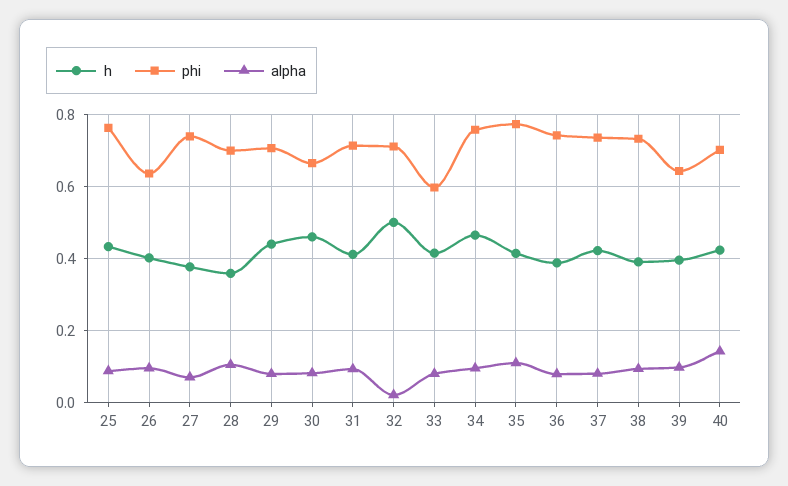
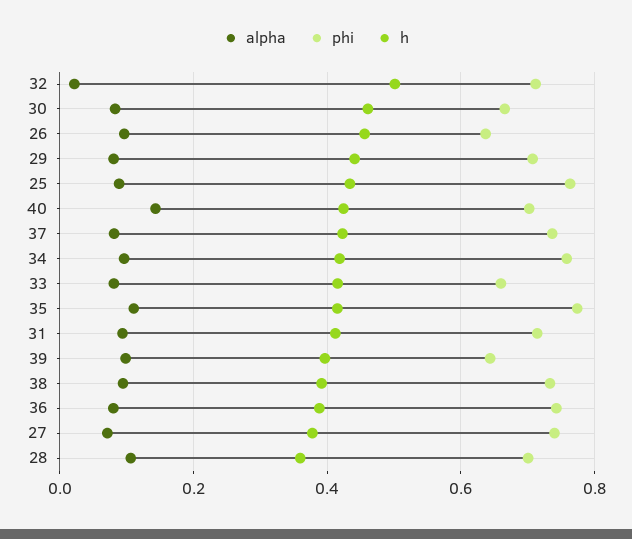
  {
    "h": {
      "25": 0.44,
-     "26": 0.4,
+     "26": 0.46,
      "27": 0.38,
      "28": 0.36,
      "29": 0.44,
      "30": 0.46,
      "31": 0.42,
      "32": 0.5,
      "33": 0.42,
-     "34": 0.46,
+     "34": 0.42,
      "35": 0.42,
      "36": 0.38,
      "37": 0.42,
      "38": 0.4,
      "39": 0.4,
      "40": 0.42
    },
    "phi": {
      "25": 0.76,
      "26": 0.64,
      "27": 0.74,
      "28": 0.7,
      "29": 0.7,
      "30": 0.66,
      "31": 0.72,
      "32": 0.72,
-     "33": 0.6,
+     "33": 0.66,
      "34": 0.76,
      "35": 0.78,
      "36": 0.74,
      "37": 0.74,
      "38": 0.74,
      "39": 0.64,
      "40": 0.7
    },
    "alpha": {
      "25": 0.08,
      "26": 0.1,
      "27": 0.08,
      "28": 0.1,
      "29": 0.08,
      "30": 0.08,
      "31": 0.1,
      "32": 0.02,
      "33": 0.08,
      "34": 0.1,
      "35": 0.12,
      "36": 0.08,
      "37": 0.08,
      "38": 0.1,
      "39": 0.1,
      "40": 0.14
    }
  }

